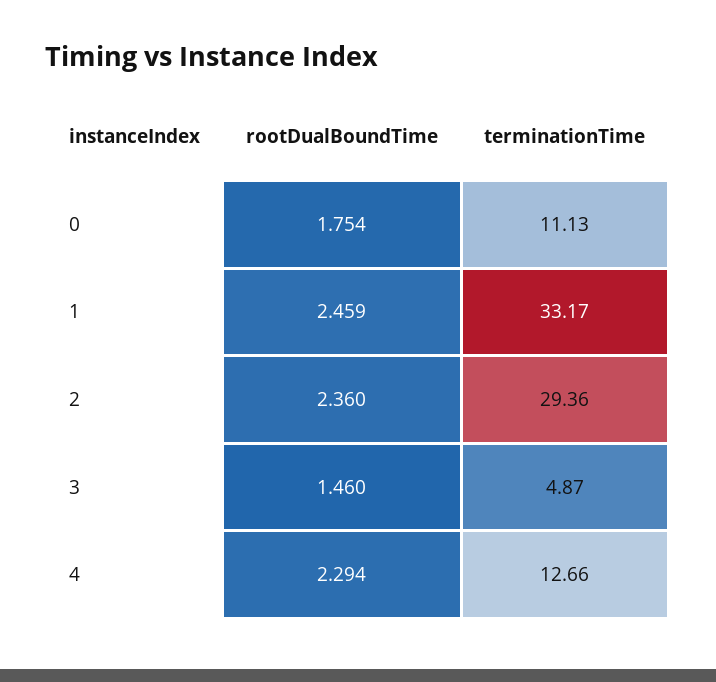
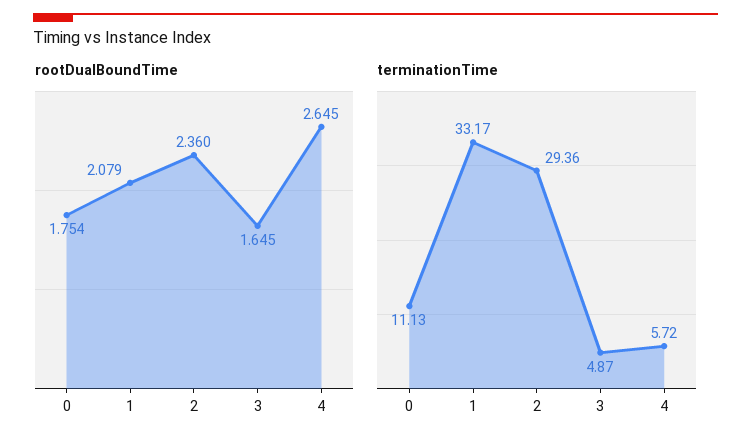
  {
    "rootDualBoundTime": {
      "0": 1.754,
-     "1": 2.459,
+     "1": 2.079,
      "2": 2.36,
-     "3": 1.46,
+     "3": 1.645,
-     "4": 2.294
+     "4": 2.645
    },
    "terminationTime": {
      "0": 11.13,
      "1": 33.17,
      "2": 29.36,
      "3": 4.87,
-     "4": 12.66
+     "4": 5.72
    }
  }

